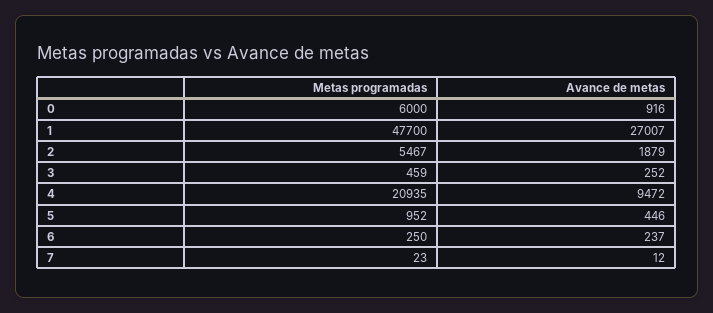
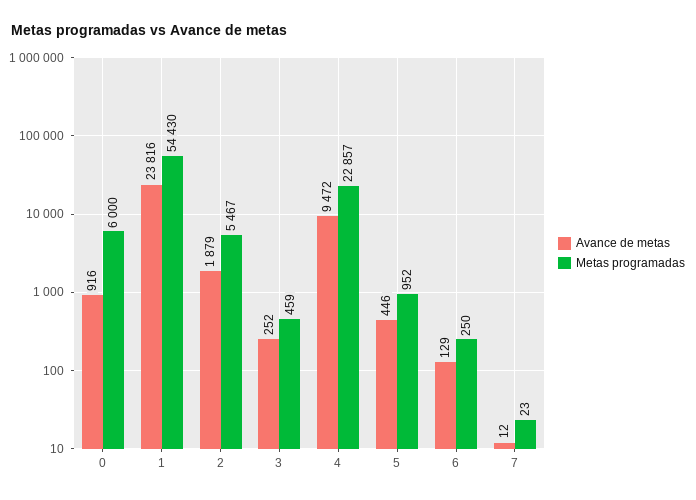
  {
    "Metas programadas": {
      "0": 6000,
-     "1": 47700,
+     "1": 54430,
      "2": 5467,
      "3": 459,
-     "4": 20935,
+     "4": 22857,
      "5": 952,
      "6": 250,
      "7": 23
    },
    "Avance de metas": {
      "0": 916,
-     "1": 27007,
+     "1": 23816,
      "2": 1879,
      "3": 252,
      "4": 9472,
      "5": 446,
-     "6": 237,
+     "6": 129,
      "7": 12
    }
  }

